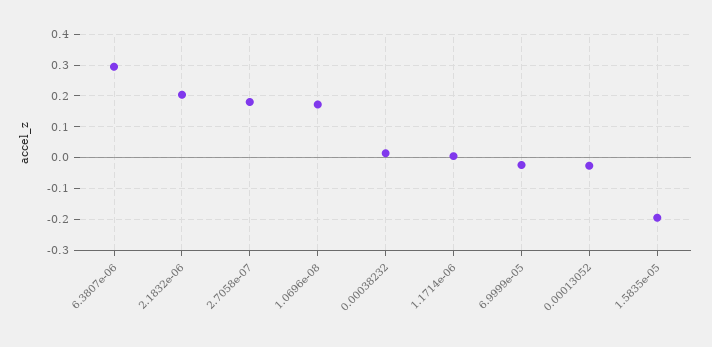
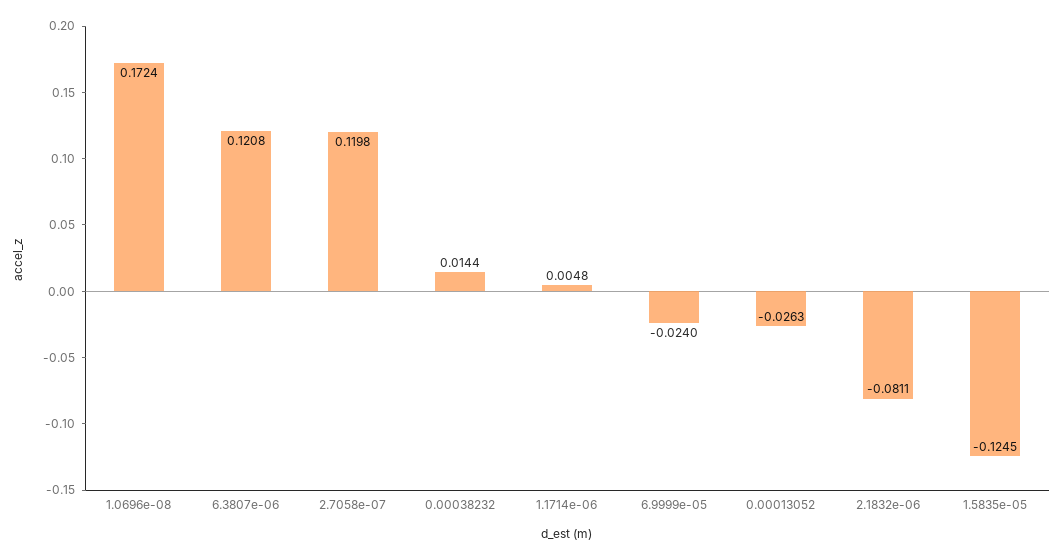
  {
-   "6.3807e-06": 0.3,
+   "6.3807e-06": 0.1208,
-   "2.1832e-06": 0.2,
+   "2.1832e-06": -0.0811,
-   "2.7058e-07": 0.18,
+   "2.7058e-07": 0.1198,
    "1.0696e-08": 0.1724,
    "0.00038232": 0.0144,
    "1.1714e-06": 0.0048,
    "6.9999e-05": -0.024,
    "0.00013052": -0.0263,
-   "1.5835e-05": -0.2
+   "1.5835e-05": -0.1245
  }

